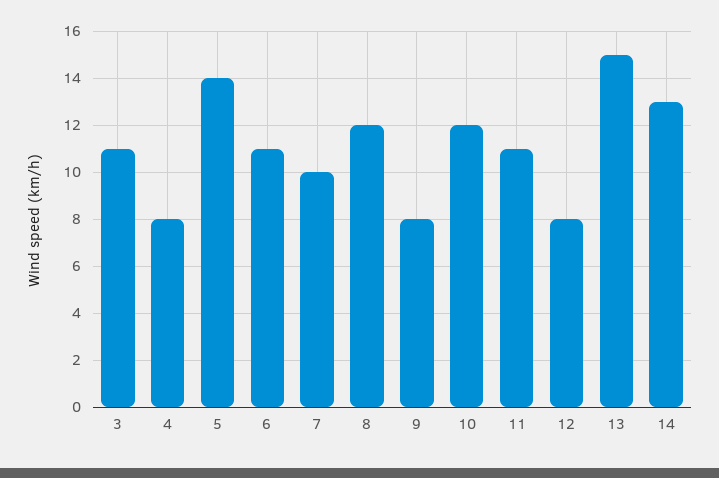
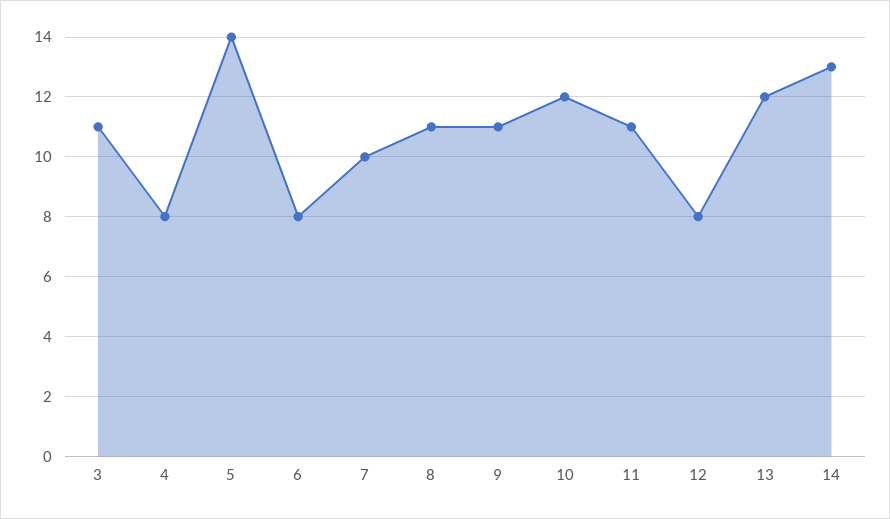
  {
    "3": 11,
    "4": 8,
    "5": 14,
-   "6": 11,
+   "6": 8,
    "7": 10,
-   "8": 12,
+   "8": 11,
-   "9": 8,
+   "9": 11,
    "10": 12,
    "11": 11,
    "12": 8,
-   "13": 15,
+   "13": 12,
    "14": 13
  }

